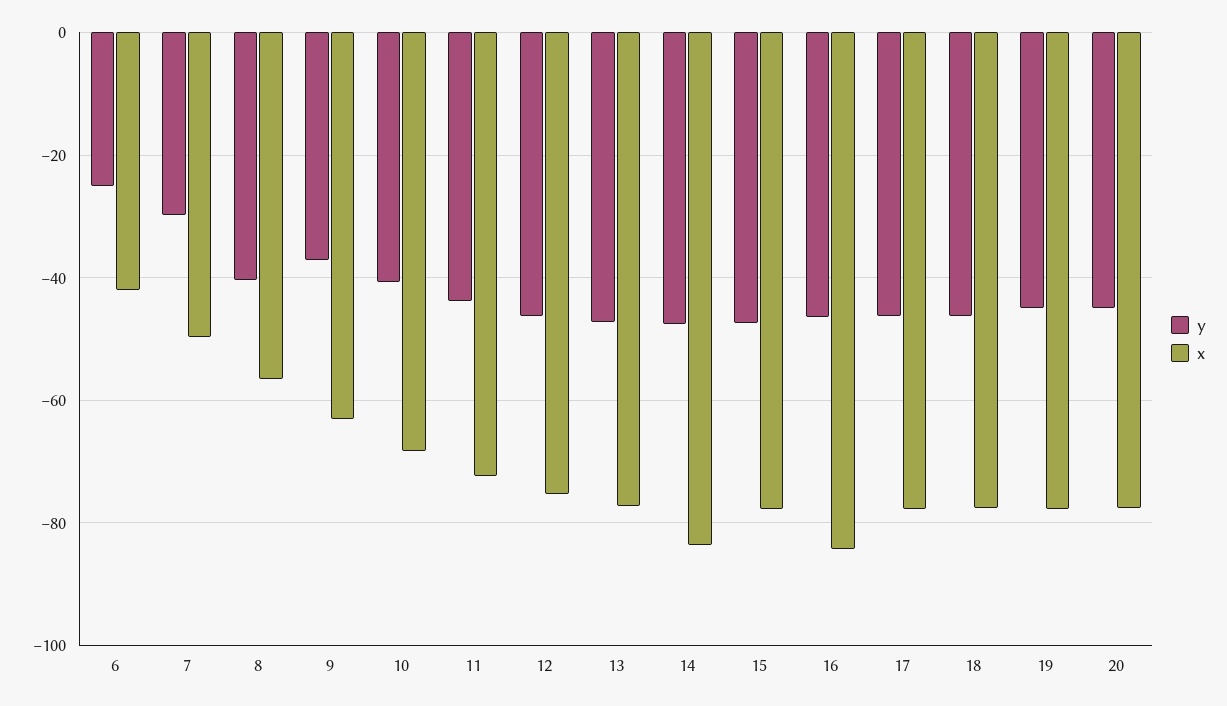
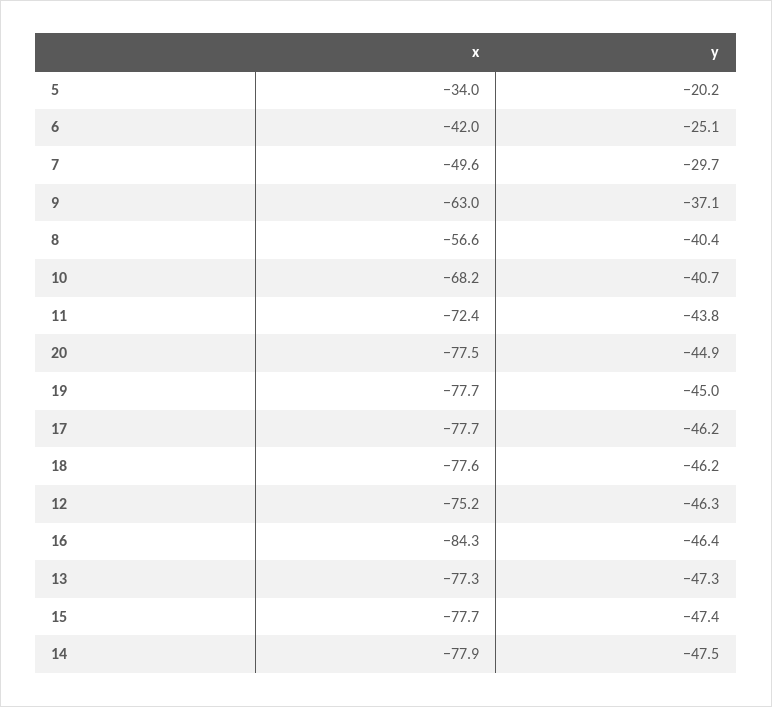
  {
    "y": {
      "6": -25.1,
      "7": -29.7,
      "8": -40.4,
      "9": -37.1,
      "10": -40.7,
      "11": -43.8,
      "12": -46.3,
      "13": -47.3,
      "14": -47.5,
      "15": -47.4,
      "16": -46.4,
      "17": -46.2,
      "18": -46.2,
      "19": -45,
-     "20": -44.9
+     "20": -44.9,
+     "5": -20.2
    },
    "x": {
      "6": -42,
      "7": -49.6,
      "8": -56.6,
      "9": -63,
      "10": -68.2,
      "11": -72.4,
      "12": -75.2,
      "13": -77.3,
-     "14": -84,
+     "14": -77.9,
      "15": -77.7,
      "16": -84.3,
      "17": -77.7,
      "18": -77.6,
      "19": -77.7,
-     "20": -77.5
+     "20": -77.5,
+     "5": -34
    }
  }

